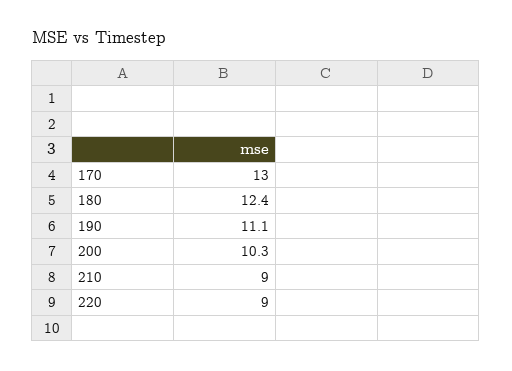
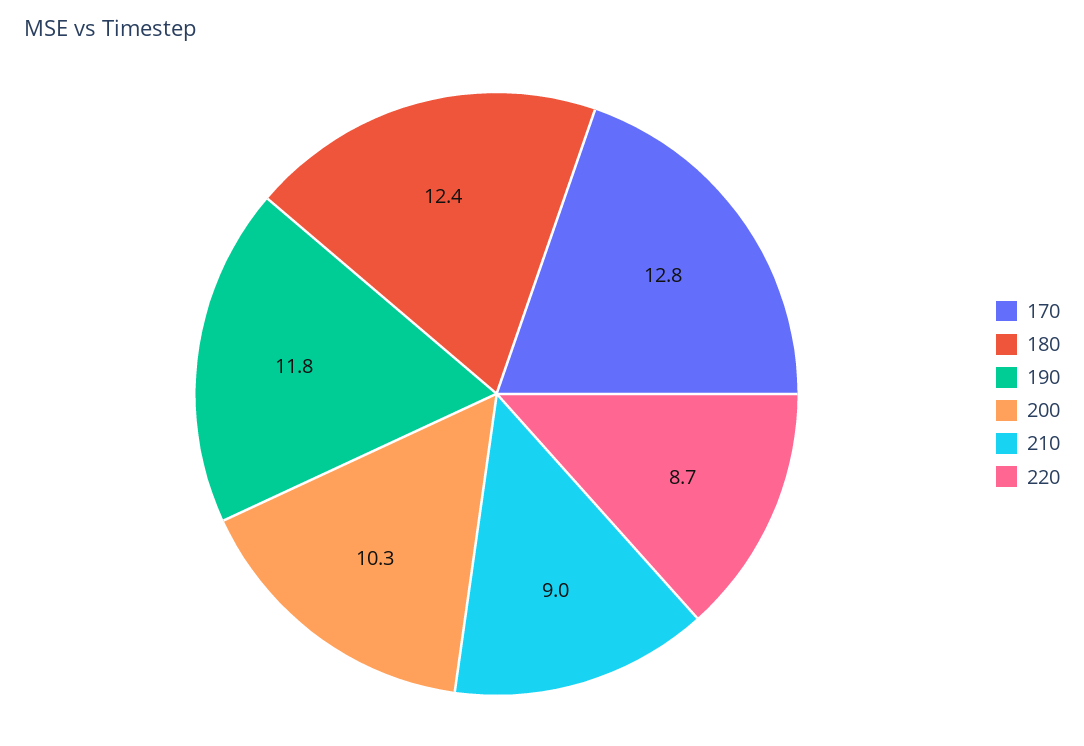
  {
-   "170": 13,
+   "170": 12.8,
    "180": 12.4,
-   "190": 11.1,
+   "190": 11.8,
    "200": 10.3,
    "210": 9,
-   "220": 9
+   "220": 8.7
  }

